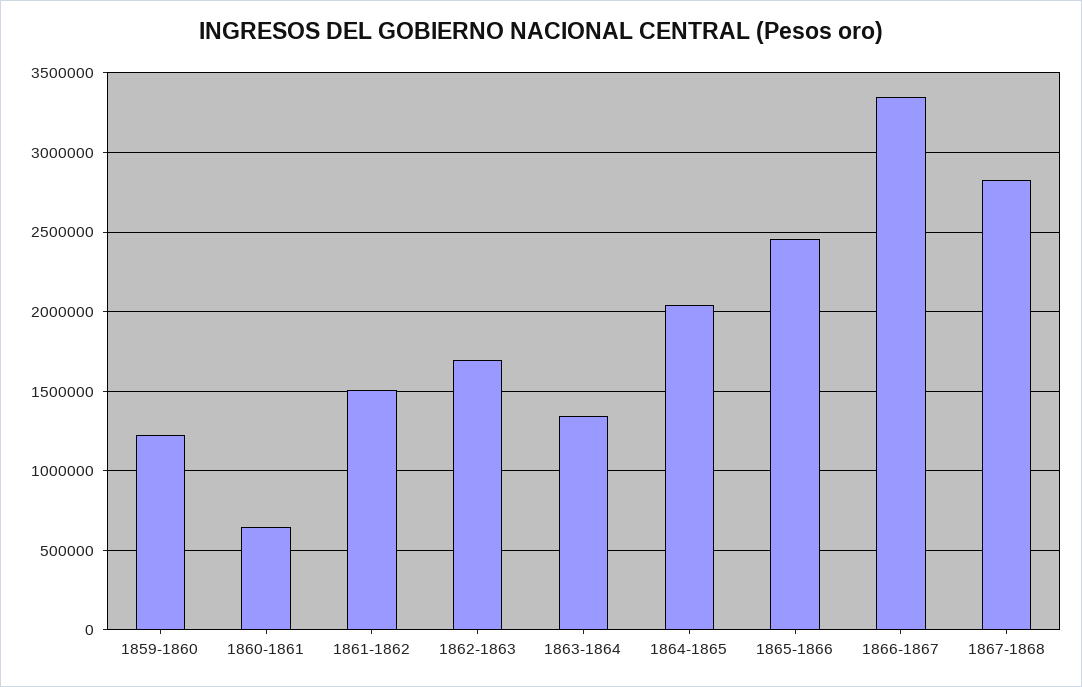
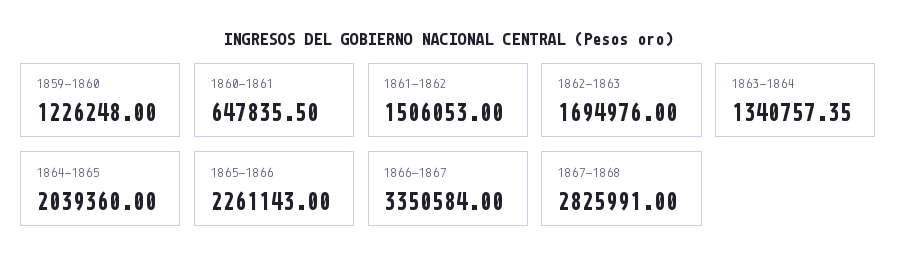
  {
    "1859-1860": 1226248,
    "1860-1861": 647835.5,
    "1861-1862": 1506053,
    "1862-1863": 1694976,
    "1863-1864": 1340757.35,
    "1864-1865": 2039360,
-   "1865-1866": 2450000,
+   "1865-1866": 2261143,
    "1866-1867": 3350584,
    "1867-1868": 2825991
  }

